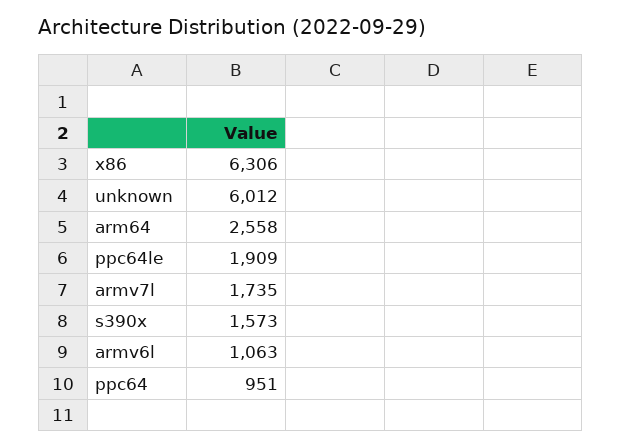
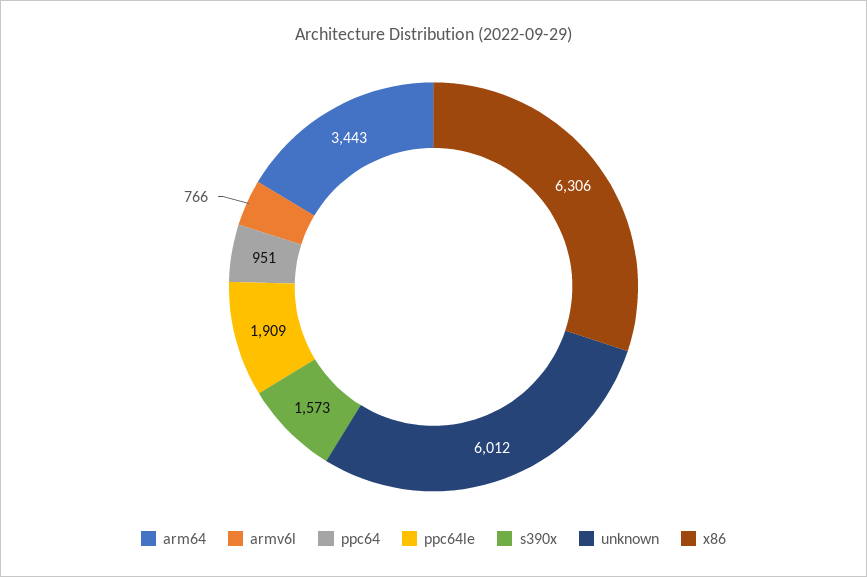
  {
    "x86": 6306,
    "unknown": 6012,
-   "arm64": 2558,
+   "arm64": 3443,
    "ppc64le": 1909,
-   "armv7l": 1735,
    "s390x": 1573,
-   "armv6l": 1063,
+   "armv6l": 766,
    "ppc64": 951
  }

